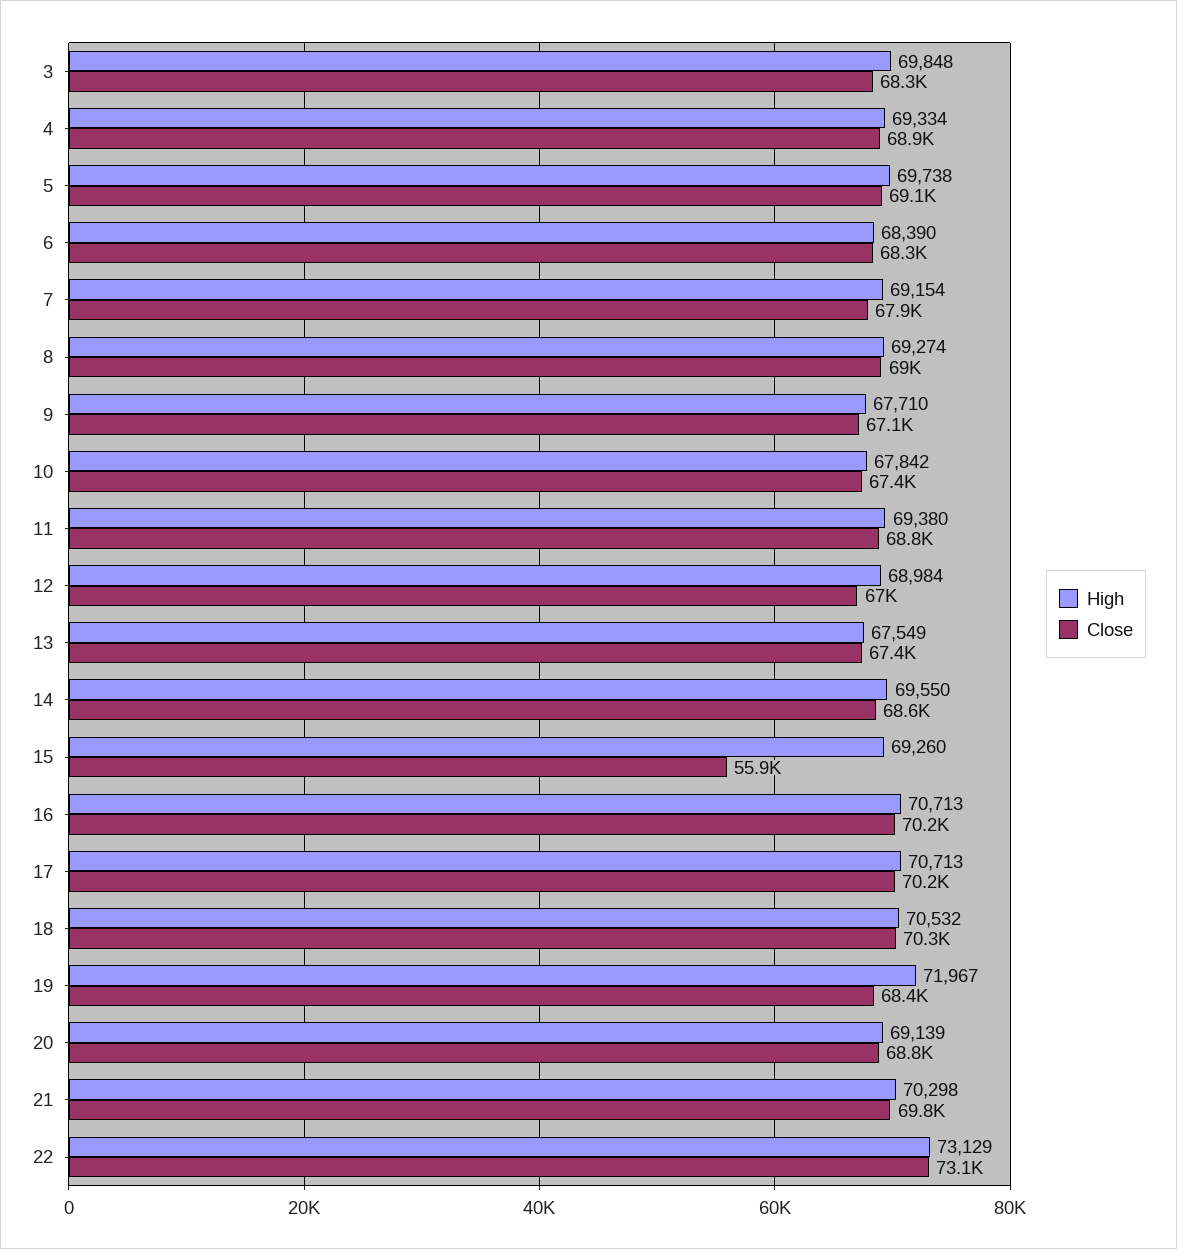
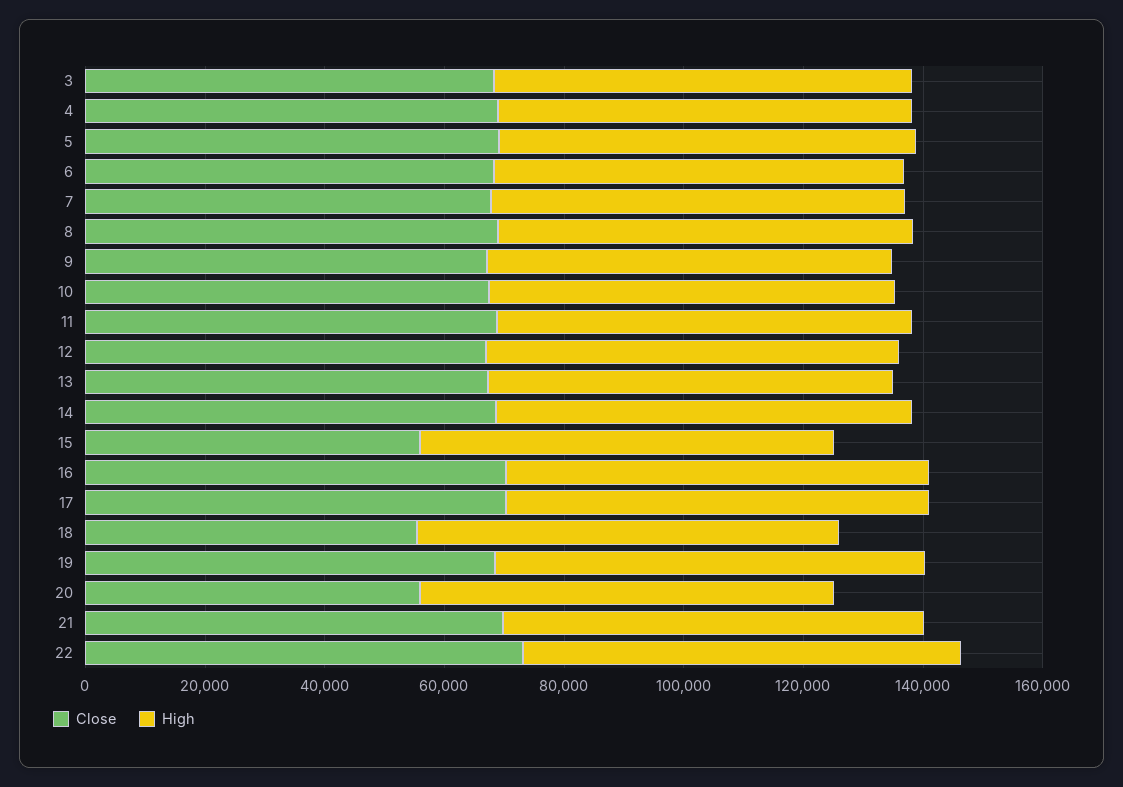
  {
    "High": {
      "3": 69848,
      "4": 69334,
      "5": 69738,
      "6": 68390,
      "7": 69154,
      "8": 69274,
      "9": 67710,
      "10": 67842,
      "11": 69380,
      "12": 68984,
      "13": 67549,
      "14": 69550,
      "15": 69260,
      "16": 70713,
      "17": 70713,
      "18": 70532,
      "19": 71967,
      "20": 69139,
      "21": 70298,
      "22": 73129
    },
    "Close": {
      "3": 68300,
      "4": 68900,
      "5": 69100,
      "6": 68300,
      "7": 67900,
      "8": 69000,
      "9": 67100,
      "10": 67400,
      "11": 68800,
      "12": 67000,
      "13": 67400,
      "14": 68600,
      "15": 55900,
      "16": 70200,
      "17": 70200,
-     "18": 70300,
+     "18": 55000,
      "19": 68400,
-     "20": 68800,
+     "20": 55000,
      "21": 69800,
      "22": 73100
    }
  }

